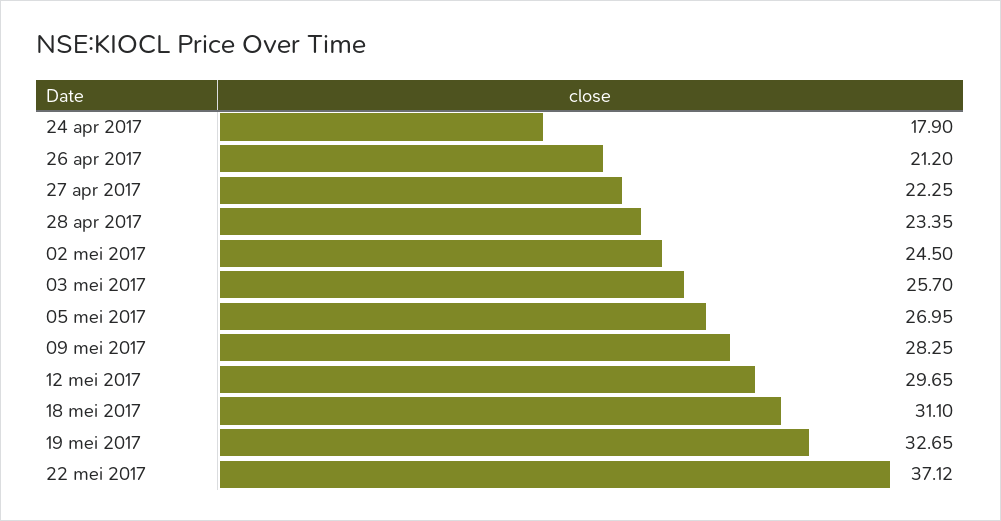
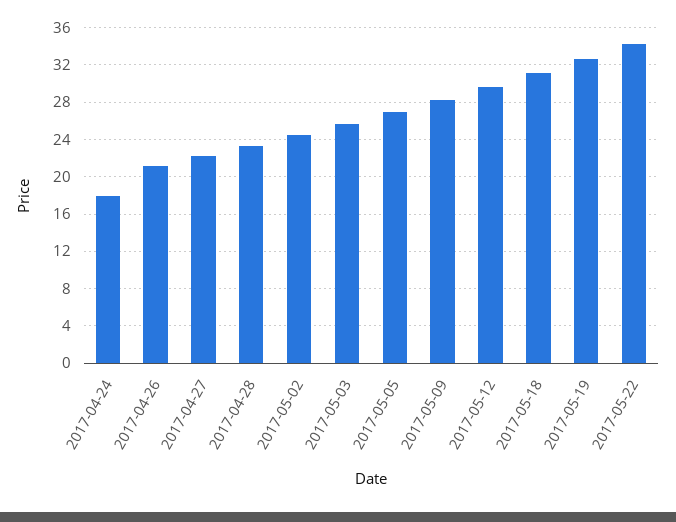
  {
    "24 apr 2017": 17.9,
    "26 apr 2017": 21.2,
    "27 apr 2017": 22.25,
    "28 apr 2017": 23.35,
    "02 mei 2017": 24.5,
    "03 mei 2017": 25.7,
    "05 mei 2017": 26.95,
    "09 mei 2017": 28.25,
    "12 mei 2017": 29.65,
    "18 mei 2017": 31.1,
    "19 mei 2017": 32.65,
-   "22 mei 2017": 37.12
+   "22 mei 2017": 34
  }

